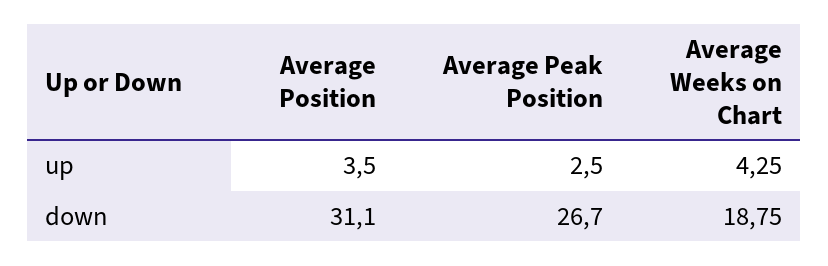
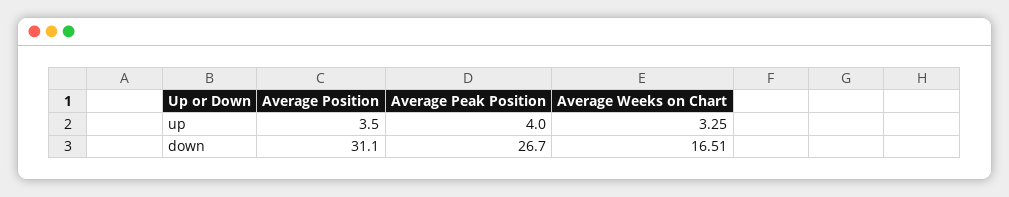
  {
    "Average Position": {
      "up": 3.5,
      "down": 31.1
    },
    "Average Peak Position": {
-     "up": 2.5,
+     "up": 4,
      "down": 26.7
    },
    "Average Weeks on Chart": {
-     "up": 4.25,
+     "up": 3.25,
-     "down": 18.75
+     "down": 16.51
    }
  }

